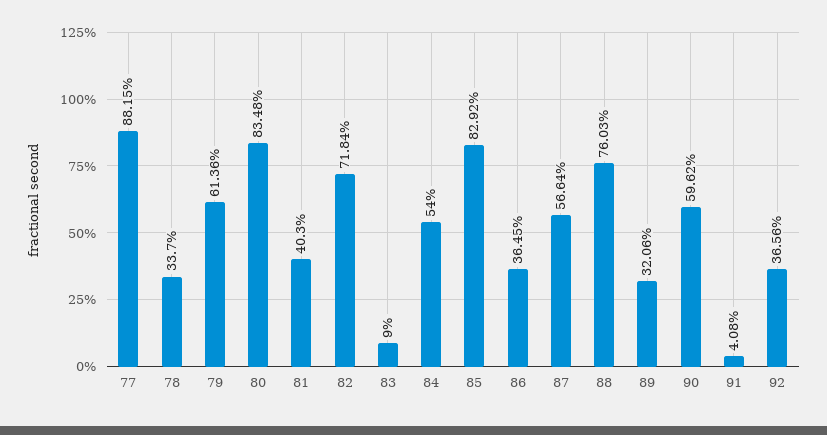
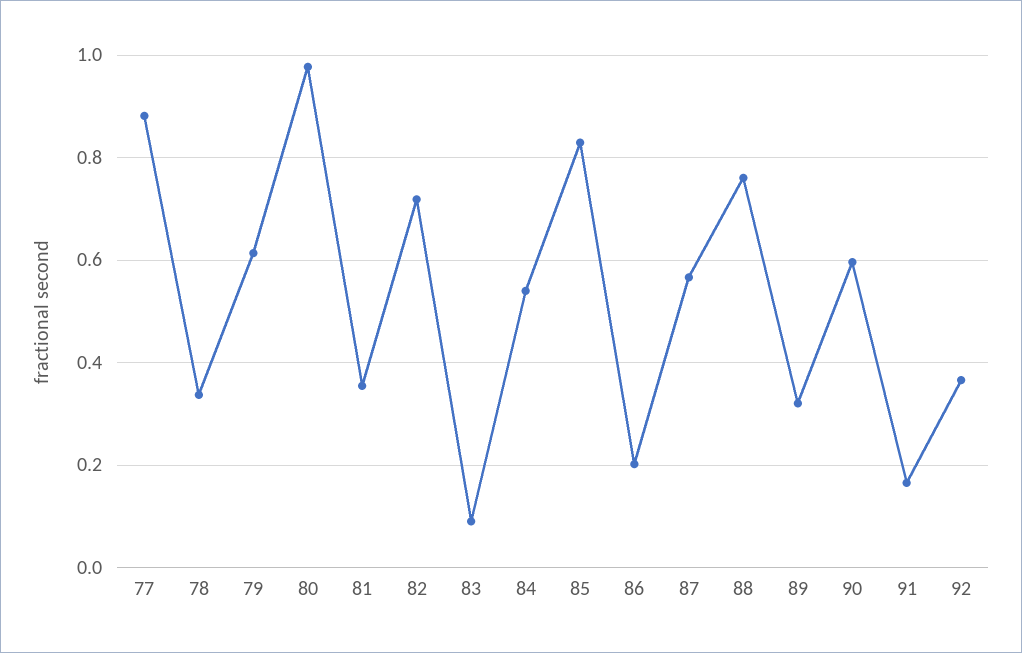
  {
    "77": 0.8815,
    "78": 0.337,
    "79": 0.6136,
-   "80": 0.8348,
+   "80": 0.98,
-   "81": 0.403,
+   "81": 0.36,
    "82": 0.7184,
    "83": 0.09,
    "84": 0.54,
    "85": 0.8292,
-   "86": 0.3645,
+   "86": 0.2,
    "87": 0.5664,
    "88": 0.7603,
    "89": 0.3206,
    "90": 0.5962,
-   "91": 0.0408,
+   "91": 0.16,
    "92": 0.3656
  }

